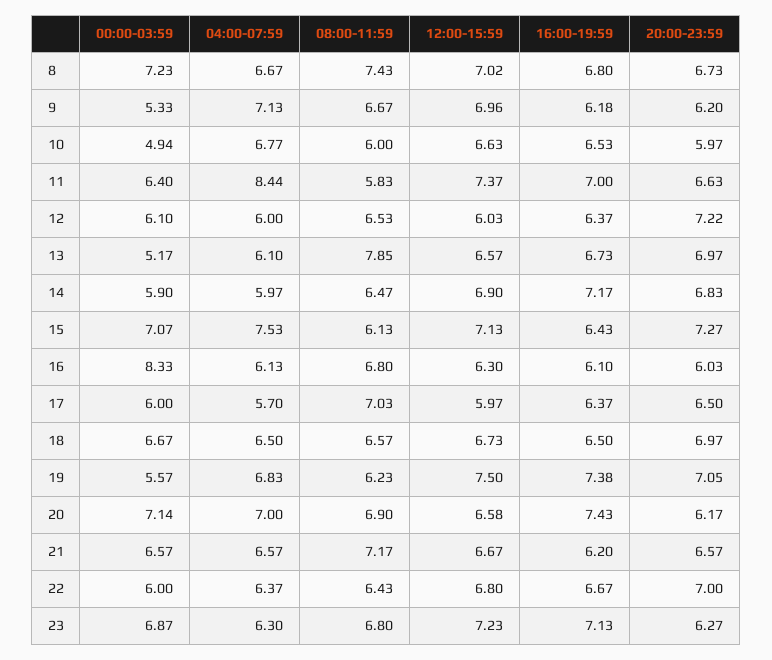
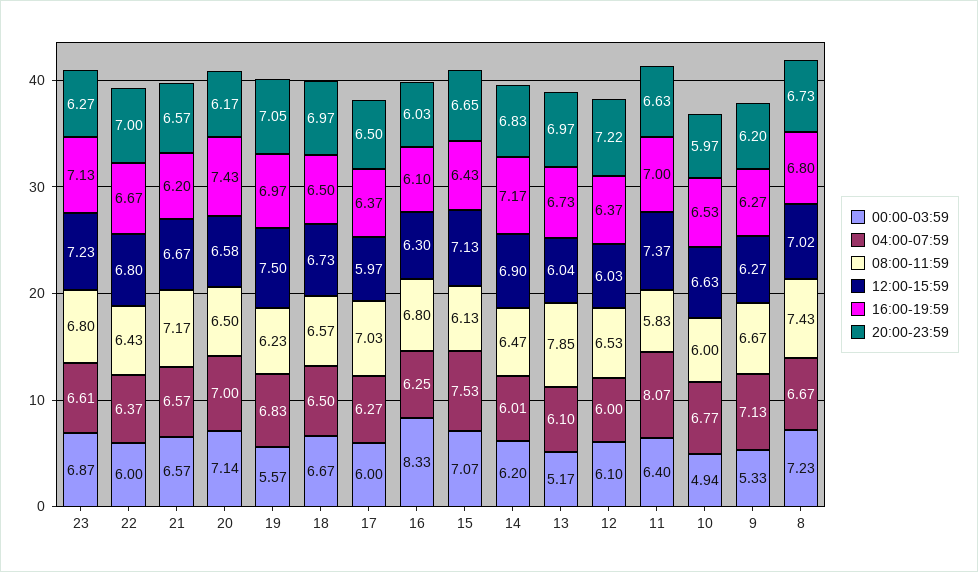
  {
    "00:00-03:59": {
      "8": 7.23,
      "9": 5.33,
      "10": 4.94,
      "11": 6.4,
      "12": 6.1,
      "13": 5.17,
-     "14": 5.9,
+     "14": 6.2,
      "15": 7.07,
      "16": 8.33,
      "17": 6,
      "18": 6.67,
      "19": 5.57,
      "20": 7.14,
      "21": 6.57,
      "22": 6,
      "23": 6.87
    },
    "04:00-07:59": {
      "8": 6.67,
      "9": 7.13,
      "10": 6.77,
-     "11": 8.44,
+     "11": 8.07,
      "12": 6,
      "13": 6.1,
-     "14": 5.97,
+     "14": 6.01,
      "15": 7.53,
-     "16": 6.13,
+     "16": 6.25,
-     "17": 5.7,
+     "17": 6.27,
      "18": 6.5,
      "19": 6.83,
      "20": 7,
      "21": 6.57,
      "22": 6.37,
-     "23": 6.3
+     "23": 6.61
    },
    "08:00-11:59": {
      "8": 7.43,
      "9": 6.67,
      "10": 6,
      "11": 5.83,
      "12": 6.53,
      "13": 7.85,
      "14": 6.47,
      "15": 6.13,
      "16": 6.8,
      "17": 7.03,
      "18": 6.57,
      "19": 6.23,
-     "20": 6.9,
+     "20": 6.5,
      "21": 7.17,
      "22": 6.43,
      "23": 6.8
    },
    "12:00-15:59": {
      "8": 7.02,
-     "9": 6.96,
+     "9": 6.27,
      "10": 6.63,
      "11": 7.37,
      "12": 6.03,
-     "13": 6.57,
+     "13": 6.04,
      "14": 6.9,
      "15": 7.13,
      "16": 6.3,
      "17": 5.97,
      "18": 6.73,
      "19": 7.5,
      "20": 6.58,
      "21": 6.67,
      "22": 6.8,
      "23": 7.23
    },
    "16:00-19:59": {
      "8": 6.8,
-     "9": 6.18,
+     "9": 6.27,
      "10": 6.53,
      "11": 7,
      "12": 6.37,
      "13": 6.73,
      "14": 7.17,
      "15": 6.43,
      "16": 6.1,
      "17": 6.37,
      "18": 6.5,
-     "19": 7.38,
+     "19": 6.97,
      "20": 7.43,
      "21": 6.2,
      "22": 6.67,
      "23": 7.13
    },
    "20:00-23:59": {
      "8": 6.73,
      "9": 6.2,
      "10": 5.97,
      "11": 6.63,
      "12": 7.22,
      "13": 6.97,
      "14": 6.83,
-     "15": 7.27,
+     "15": 6.65,
      "16": 6.03,
      "17": 6.5,
      "18": 6.97,
      "19": 7.05,
      "20": 6.17,
      "21": 6.57,
      "22": 7,
      "23": 6.27
    }
  }

